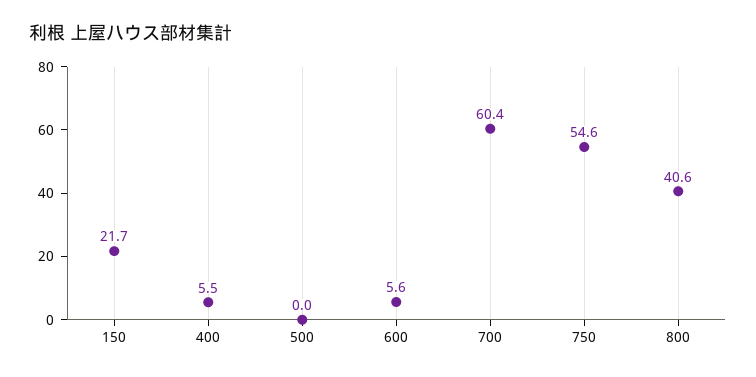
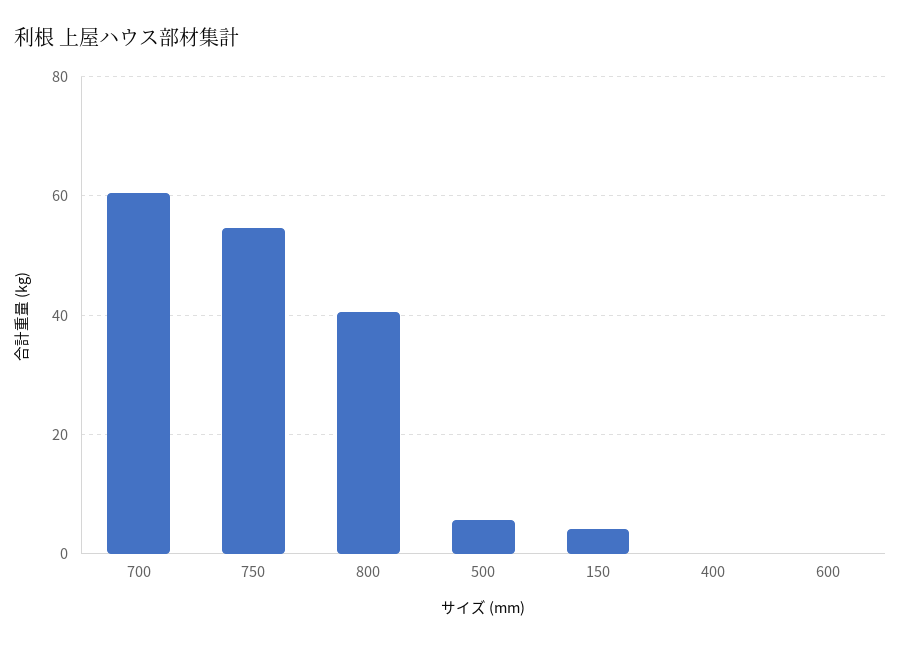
  {
-   "150": 21.7,
+   "150": 4,
-   "400": 5.5,
+   "400": 0,
-   "500": 0,
+   "500": 6,
-   "600": 5.6,
+   "600": 0,
    "700": 60.4,
    "750": 54.6,
    "800": 40.6
  }

